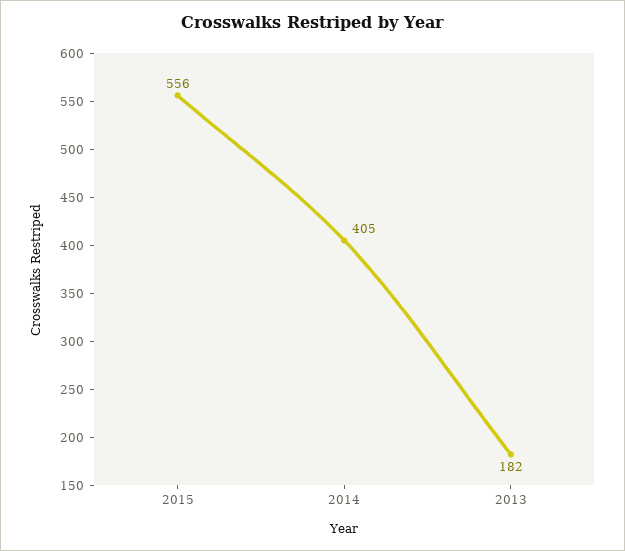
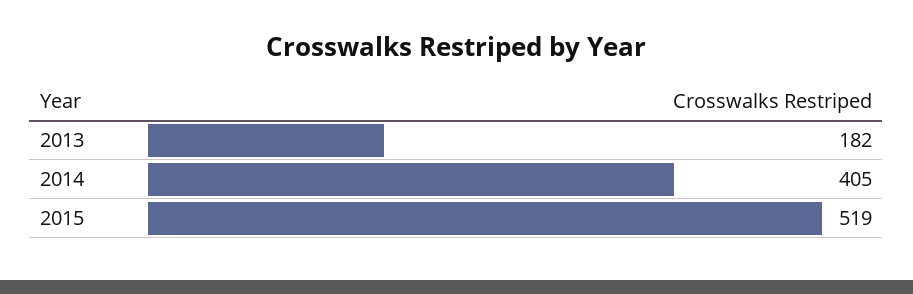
  {
-   "2015": 556,
+   "2015": 519,
    "2014": 405,
    "2013": 182
  }

